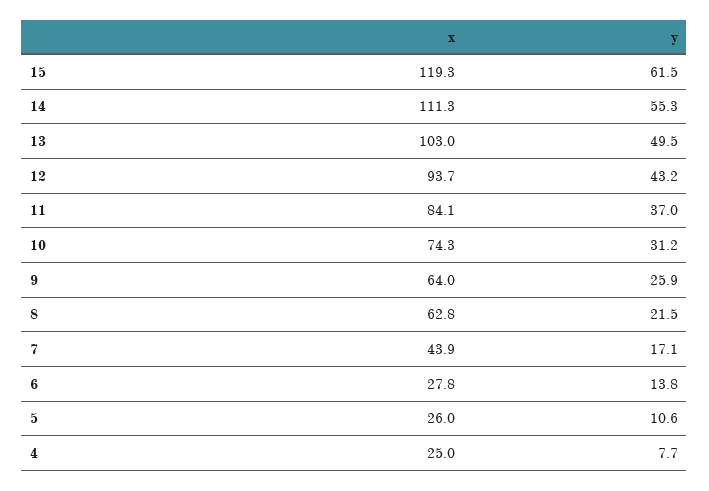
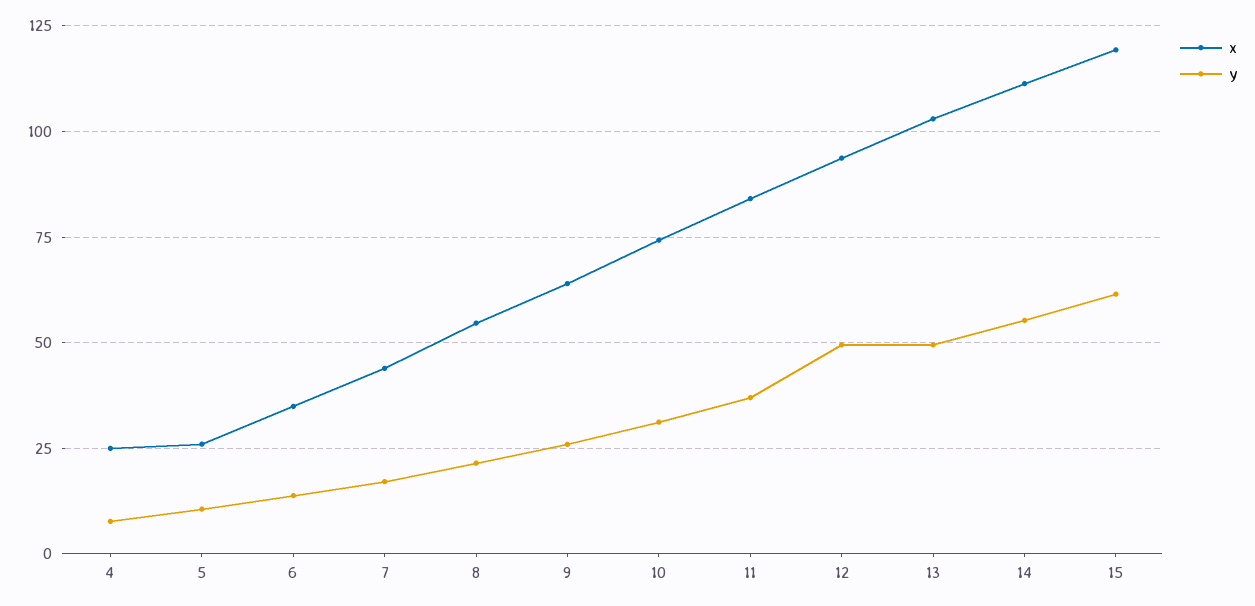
  {
    "x": {
      "15": 119.3,
      "14": 111.3,
      "13": 103,
      "12": 93.7,
      "11": 84.1,
      "10": 74.3,
      "9": 64,
-     "8": 62.8,
+     "8": 55,
      "7": 43.9,
-     "6": 27.8,
+     "6": 35,
      "5": 26,
      "4": 25
    },
    "y": {
      "15": 61.5,
      "14": 55.3,
      "13": 49.5,
-     "12": 43.2,
+     "12": 50,
      "11": 37,
      "10": 31.2,
      "9": 25.9,
      "8": 21.5,
      "7": 17.1,
      "6": 13.8,
      "5": 10.6,
      "4": 7.7
    }
  }

